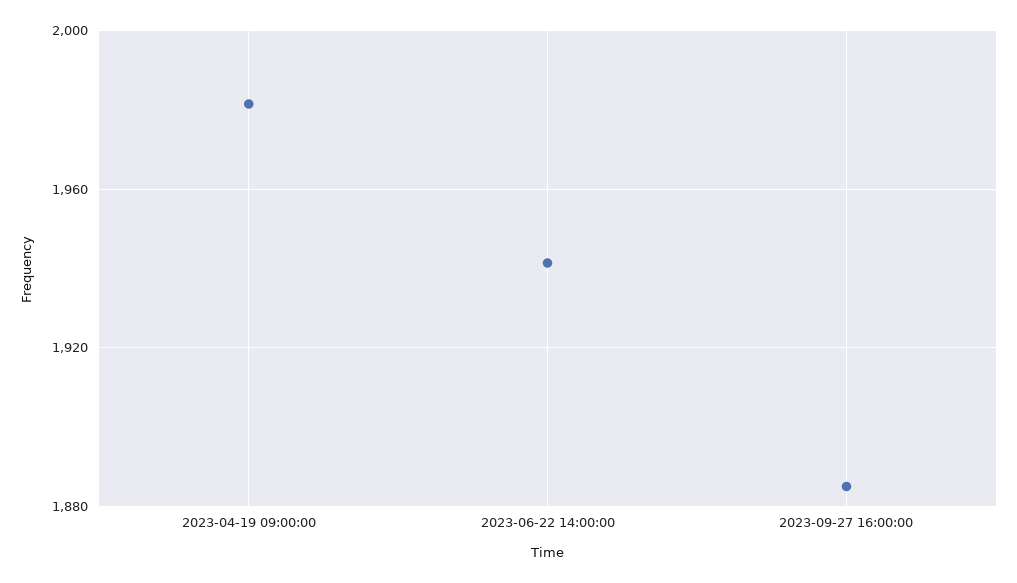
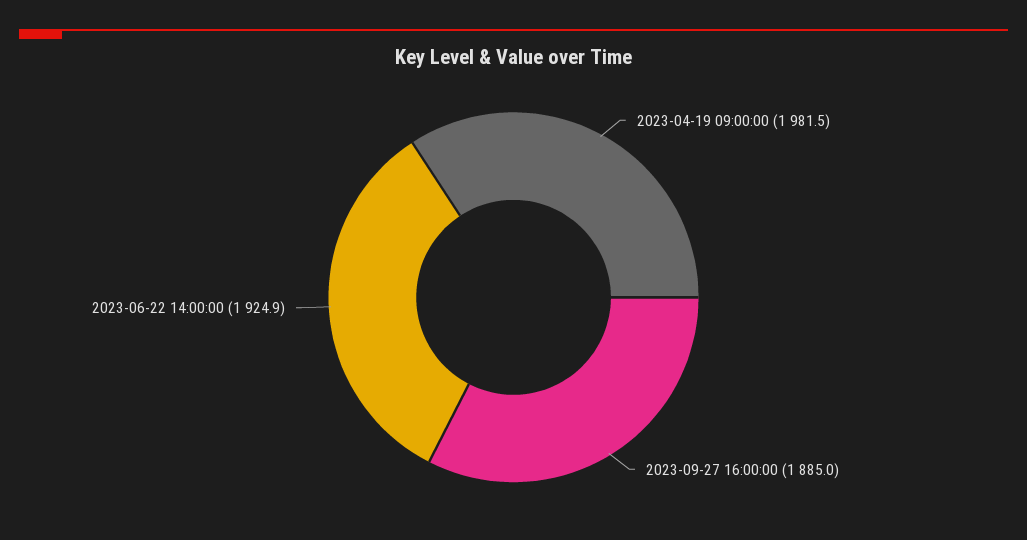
  {
    "2023-04-19 09:00:00": 1981.5,
-   "2023-06-22 14:00:00": 1940,
+   "2023-06-22 14:00:00": 1924.9,
    "2023-09-27 16:00:00": 1885
  }

